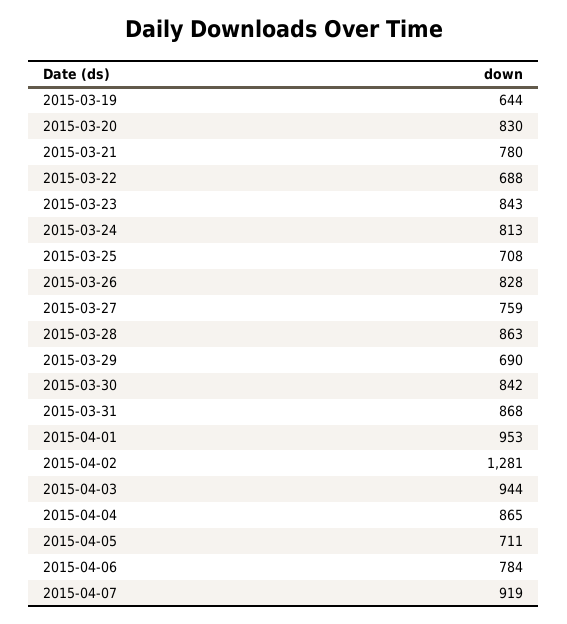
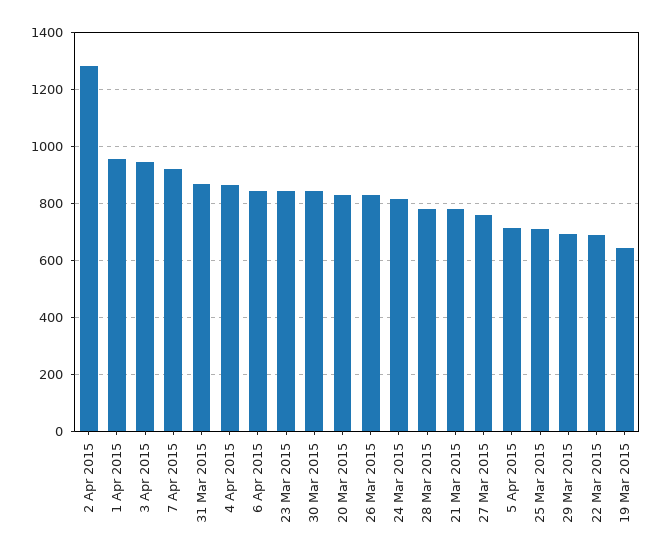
  {
    "2015-03-19": 644,
    "2015-03-20": 830,
    "2015-03-21": 780,
    "2015-03-22": 688,
    "2015-03-23": 843,
    "2015-03-24": 813,
    "2015-03-25": 708,
    "2015-03-26": 828,
    "2015-03-27": 759,
-   "2015-03-28": 863,
+   "2015-03-28": 775,
    "2015-03-29": 690,
    "2015-03-30": 842,
    "2015-03-31": 868,
    "2015-04-01": 953,
    "2015-04-02": 1281,
    "2015-04-03": 944,
    "2015-04-04": 865,
    "2015-04-05": 711,
-   "2015-04-06": 784,
+   "2015-04-06": 850,
    "2015-04-07": 919
  }

